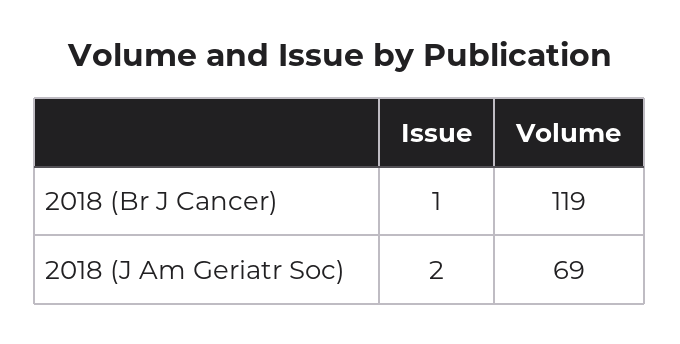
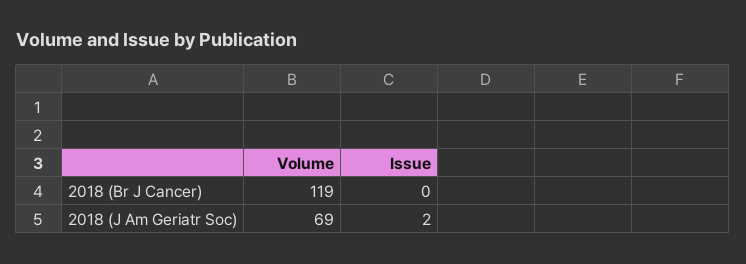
  {
    "Issue": {
-     "2018 (Br J Cancer)": 1,
+     "2018 (Br J Cancer)": 0,
      "2018 (J Am Geriatr Soc)": 2
    },
    "Volume": {
      "2018 (Br J Cancer)": 119,
      "2018 (J Am Geriatr Soc)": 69
    }
  }

